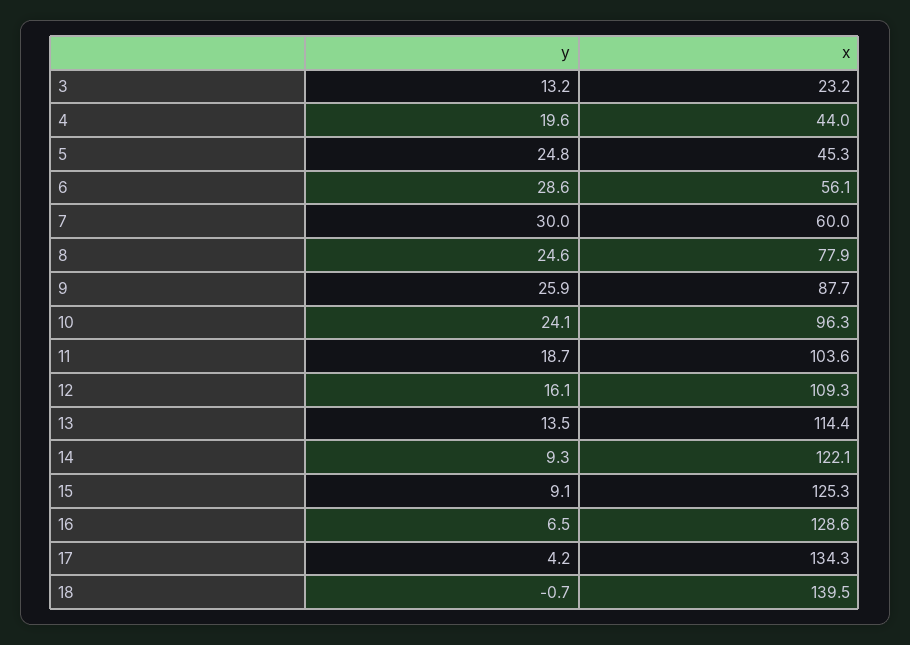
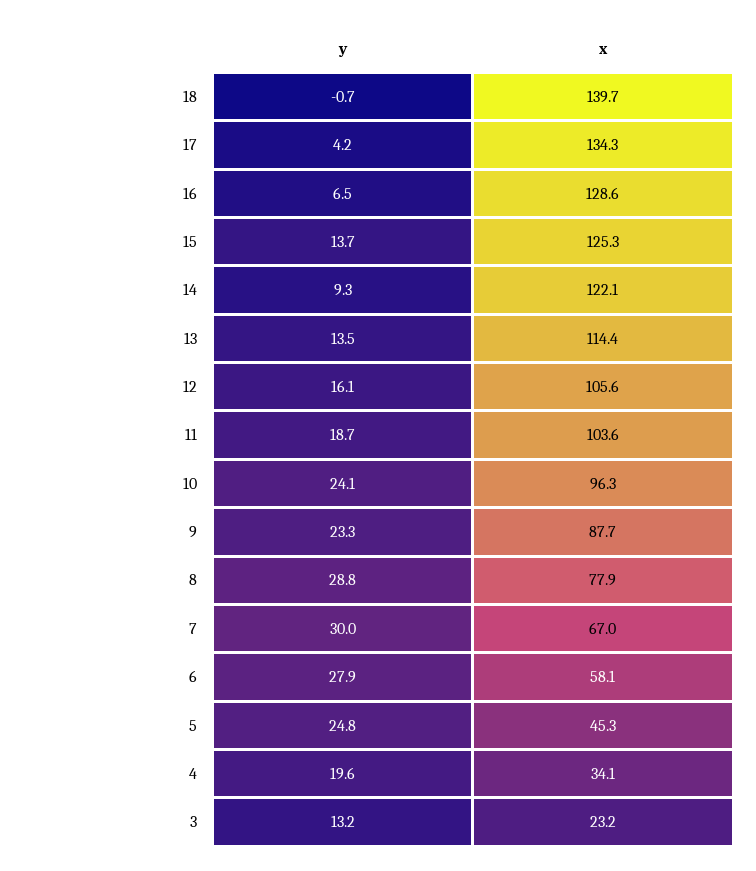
  {
    "y": {
      "3": 13.2,
      "4": 19.6,
      "5": 24.8,
-     "6": 28.6,
+     "6": 27.9,
      "7": 30,
-     "8": 24.6,
+     "8": 28.8,
-     "9": 25.9,
+     "9": 23.3,
      "10": 24.1,
      "11": 18.7,
      "12": 16.1,
      "13": 13.5,
      "14": 9.3,
-     "15": 9.1,
+     "15": 13.7,
      "16": 6.5,
      "17": 4.2,
      "18": -0.7
    },
    "x": {
      "3": 23.2,
-     "4": 44,
+     "4": 34.1,
      "5": 45.3,
-     "6": 56.1,
+     "6": 58.1,
-     "7": 60,
+     "7": 67,
      "8": 77.9,
      "9": 87.7,
      "10": 96.3,
      "11": 103.6,
-     "12": 109.3,
+     "12": 105.6,
      "13": 114.4,
      "14": 122.1,
      "15": 125.3,
      "16": 128.6,
      "17": 134.3,
-     "18": 139.5
+     "18": 139.7
    }
  }

